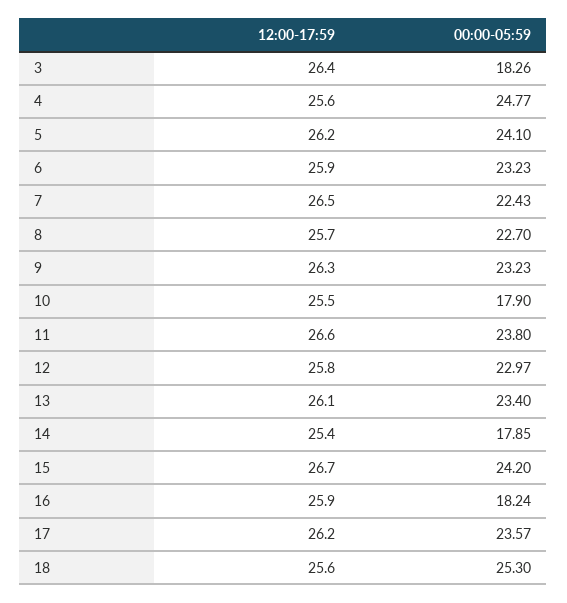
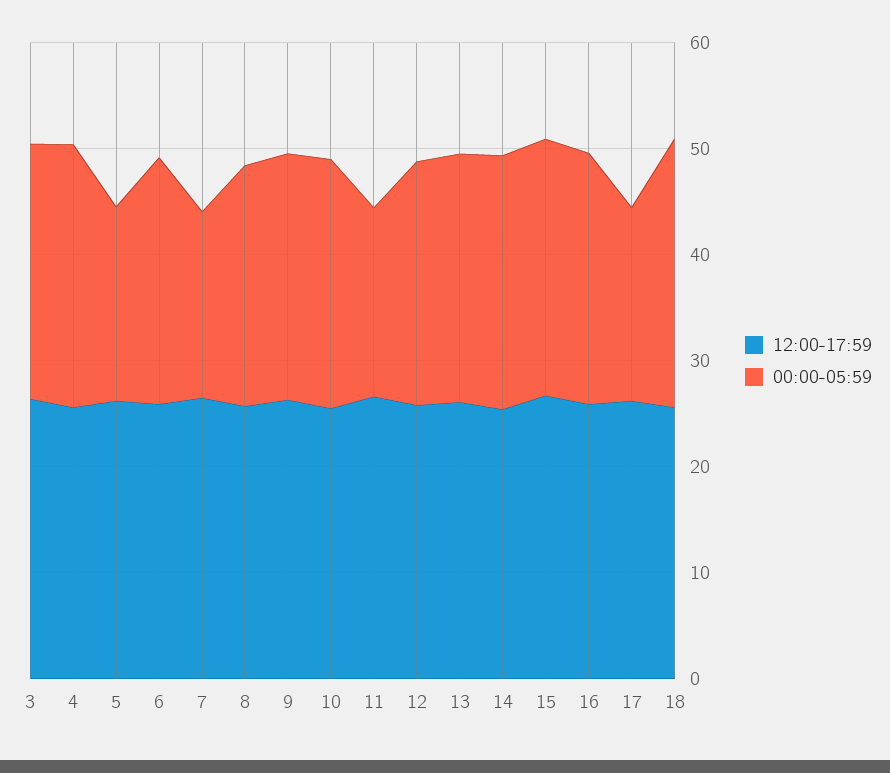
  {
    "12:00-17:59": {
      "3": 26.4,
      "4": 25.6,
      "5": 26.2,
      "6": 25.9,
      "7": 26.5,
      "8": 25.7,
      "9": 26.3,
      "10": 25.5,
      "11": 26.6,
      "12": 25.8,
      "13": 26.1,
      "14": 25.4,
      "15": 26.7,
      "16": 25.9,
      "17": 26.2,
      "18": 25.6
    },
    "00:00-05:59": {
-     "3": 18.26,
+     "3": 24,
      "4": 24.77,
-     "5": 24.1,
+     "5": 18,
      "6": 23.23,
-     "7": 22.43,
+     "7": 18,
      "8": 22.7,
      "9": 23.23,
-     "10": 17.9,
+     "10": 24,
-     "11": 23.8,
+     "11": 18,
      "12": 22.97,
      "13": 23.4,
-     "14": 17.85,
+     "14": 24,
      "15": 24.2,
-     "16": 18.24,
+     "16": 24,
-     "17": 23.57,
+     "17": 18,
      "18": 25.3
    }
  }

